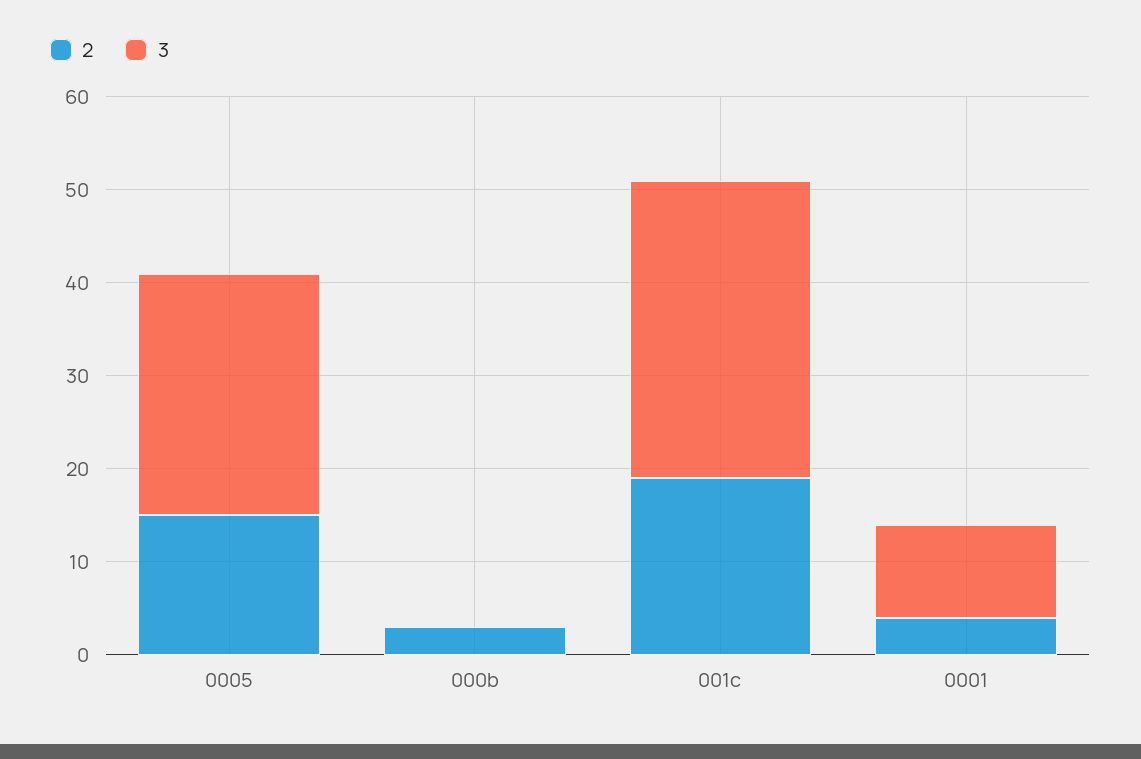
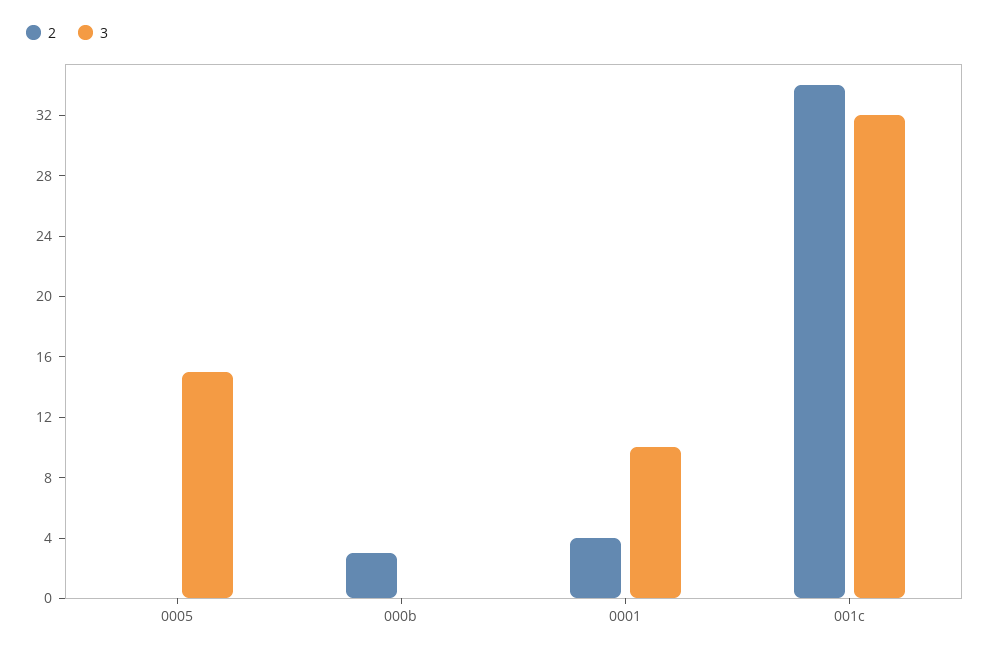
  {
    "2": {
-     "0005": 15,
+     "0005": 0,
      "000b": 3,
-     "001c": 19,
+     "001c": 34,
      "0001": 4
    },
    "3": {
-     "0005": 26,
+     "0005": 15,
      "000b": 0,
      "001c": 32,
      "0001": 10
    }
  }

